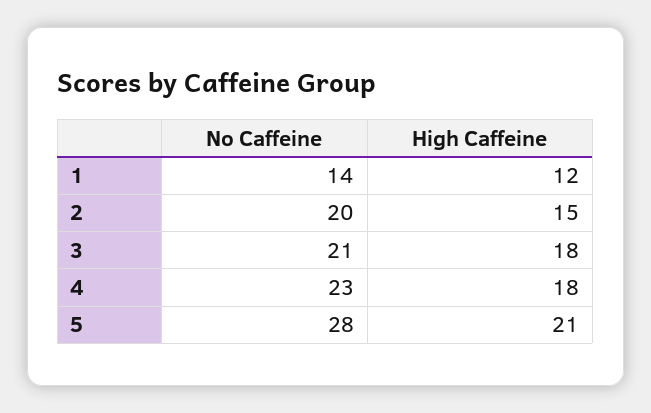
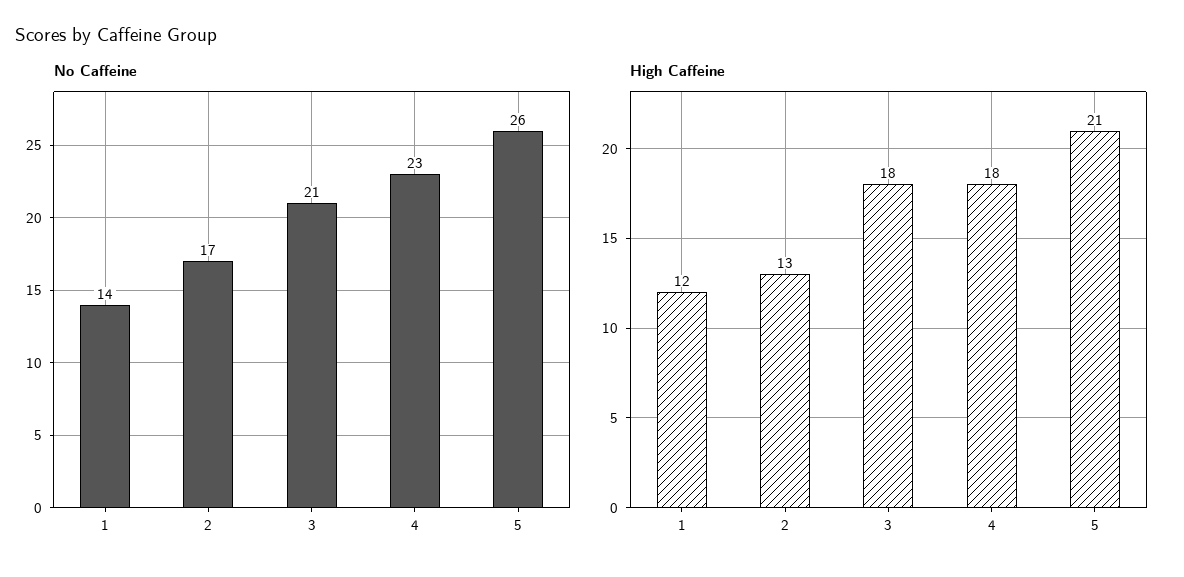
  {
    "No Caffeine": {
      "1": 14,
-     "2": 20,
+     "2": 17,
      "3": 21,
      "4": 23,
-     "5": 28
+     "5": 26
    },
    "High Caffeine": {
      "1": 12,
-     "2": 15,
+     "2": 13,
      "3": 18,
      "4": 18,
      "5": 21
    }
  }

